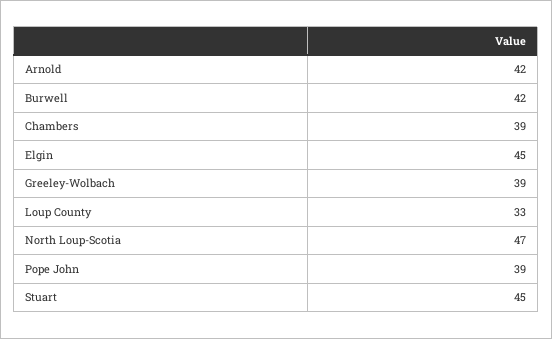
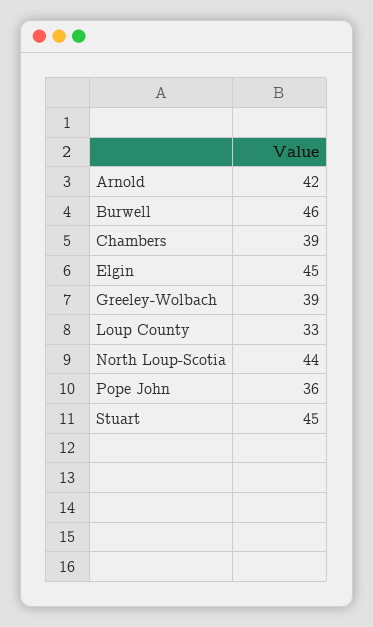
  {
    "Arnold": 42,
-   "Burwell": 42,
+   "Burwell": 46,
    "Chambers": 39,
    "Elgin": 45,
    "Greeley-Wolbach": 39,
    "Loup County": 33,
-   "North Loup-Scotia": 47,
+   "North Loup-Scotia": 44,
-   "Pope John": 39,
+   "Pope John": 36,
    "Stuart": 45
  }

